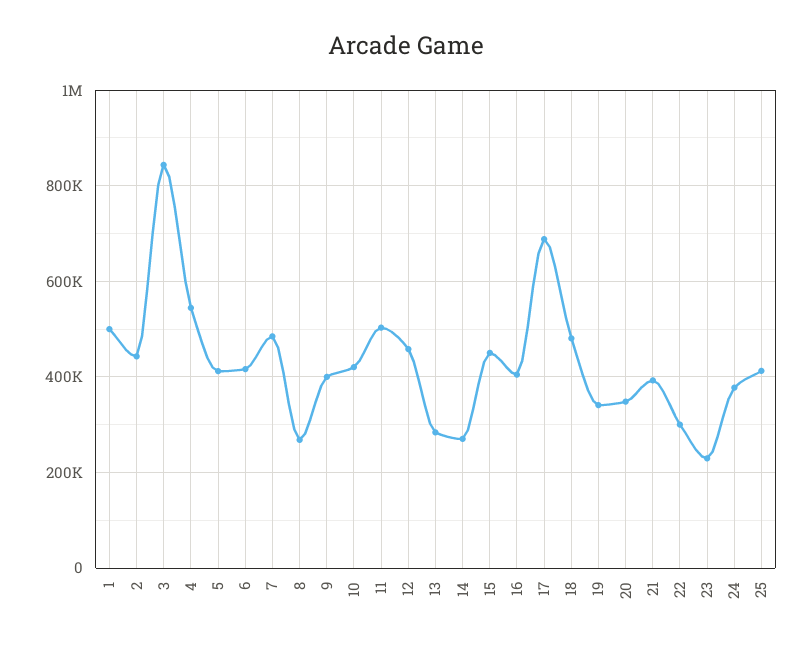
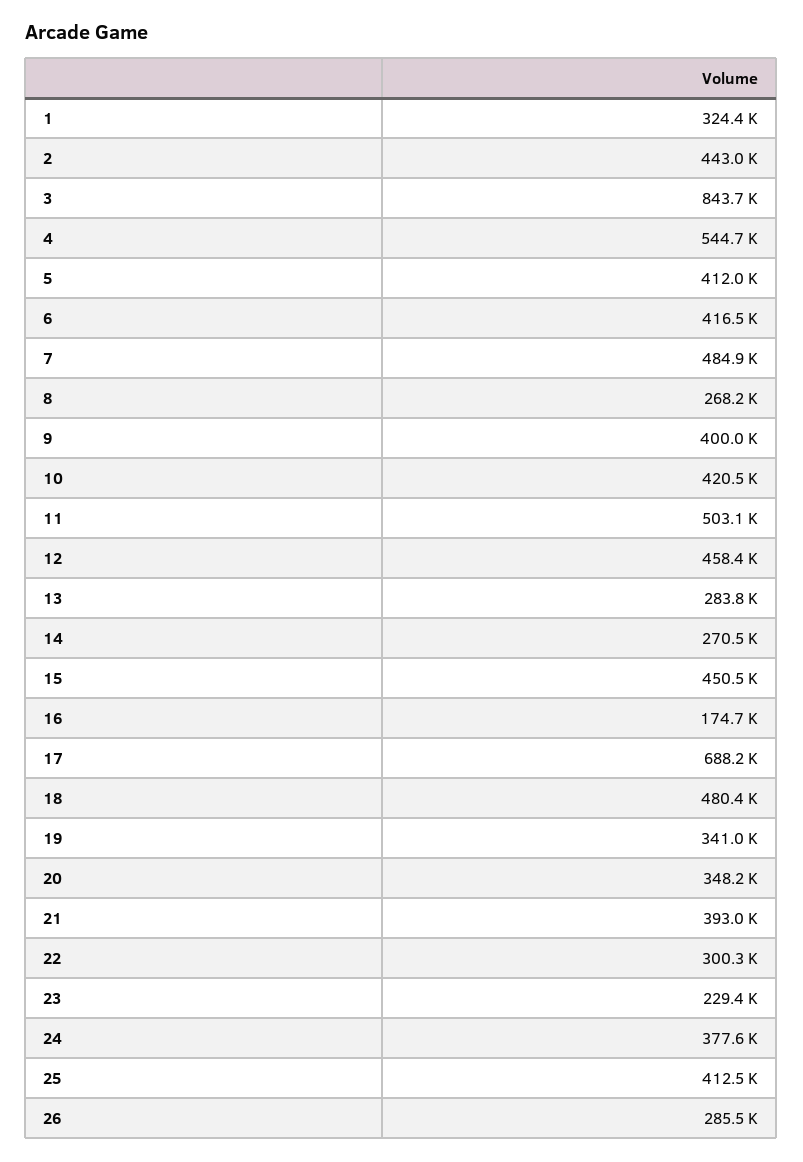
  {
-   "1": 500000,
+   "1": 324400,
    "2": 443000,
    "3": 843700,
    "4": 544700,
    "5": 412000,
    "6": 416500,
    "7": 484900,
    "8": 268200,
    "9": 400000,
    "10": 420500,
    "11": 503100,
    "12": 458400,
    "13": 283800,
    "14": 270500,
    "15": 450500,
-   "16": 400000,
+   "16": 174700,
    "17": 688200,
    "18": 480400,
    "19": 341000,
    "20": 348200,
    "21": 393000,
    "22": 300300,
    "23": 229400,
    "24": 377600,
-   "25": 412500
+   "25": 412500,
+   "26": 285500
  }

